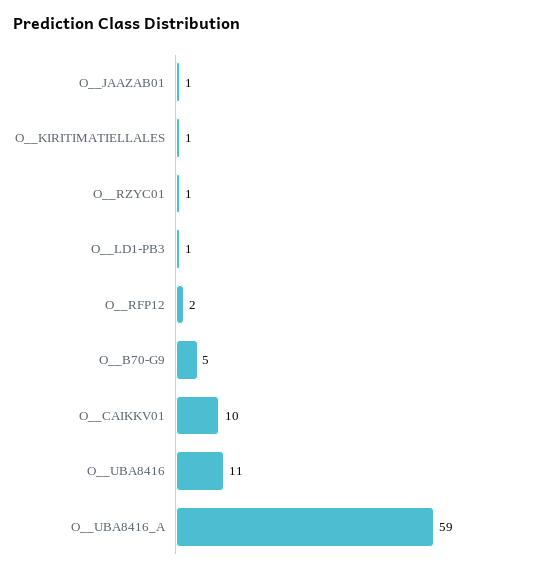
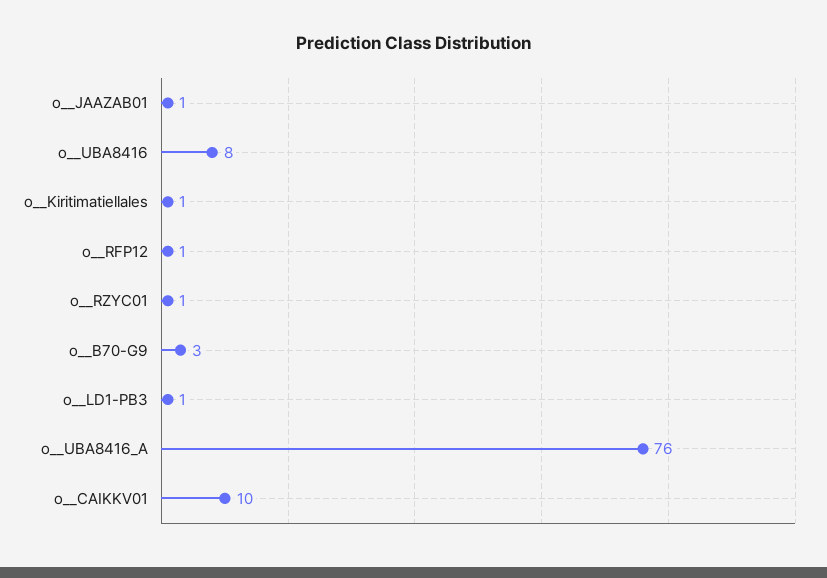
  {
    "O__JAAZAB01": 1,
    "O__KIRITIMATIELLALES": 1,
    "O__RZYC01": 1,
    "O__LD1-PB3": 1,
-   "O__RFP12": 2,
+   "O__RFP12": 1,
-   "O__B70-G9": 5,
+   "O__B70-G9": 3,
    "O__CAIKKV01": 10,
-   "O__UBA8416": 11,
+   "O__UBA8416": 8,
-   "O__UBA8416_A": 59
+   "O__UBA8416_A": 76
  }

